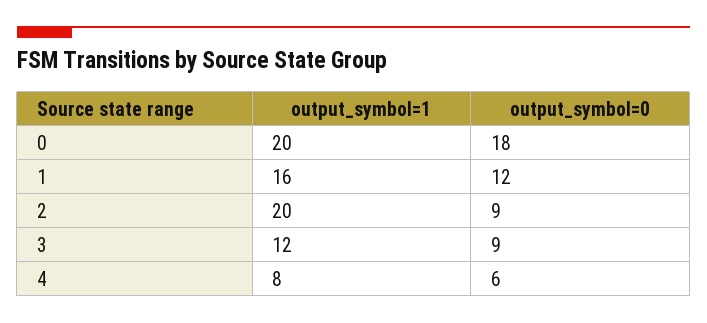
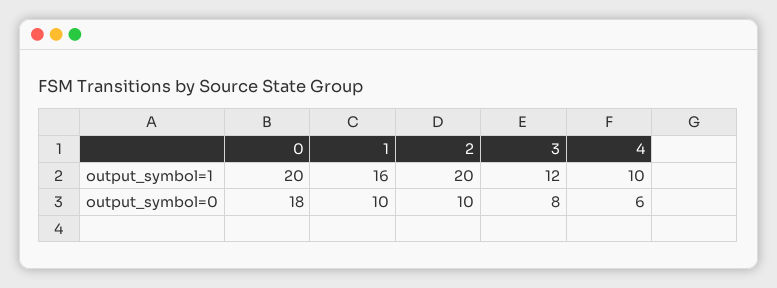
  {
    "output_symbol=1": {
      "0": 20,
      "1": 16,
      "2": 20,
      "3": 12,
-     "4": 8
+     "4": 10
    },
    "output_symbol=0": {
      "0": 18,
-     "1": 12,
+     "1": 10,
-     "2": 9,
+     "2": 10,
-     "3": 9,
+     "3": 8,
      "4": 6
    }
  }

